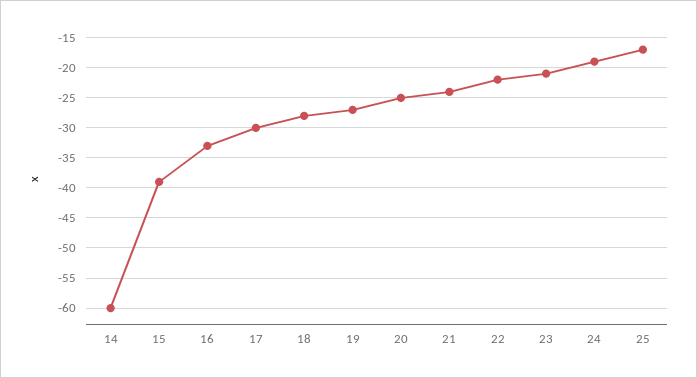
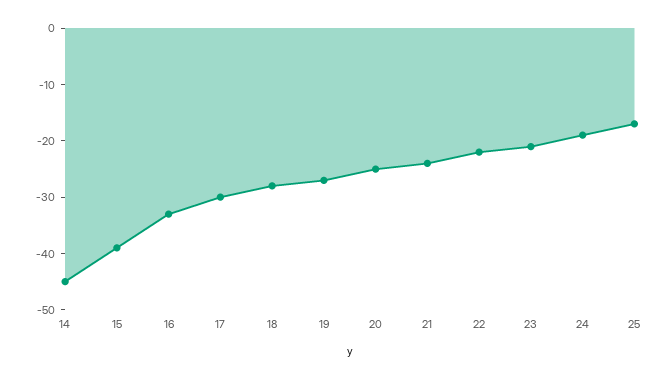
  {
-   "14": -60,
+   "14": -45,
    "15": -39,
    "16": -33,
    "17": -30,
    "18": -28,
    "19": -27,
    "20": -25,
    "21": -24,
    "22": -22,
    "23": -21,
    "24": -19,
    "25": -17
  }

